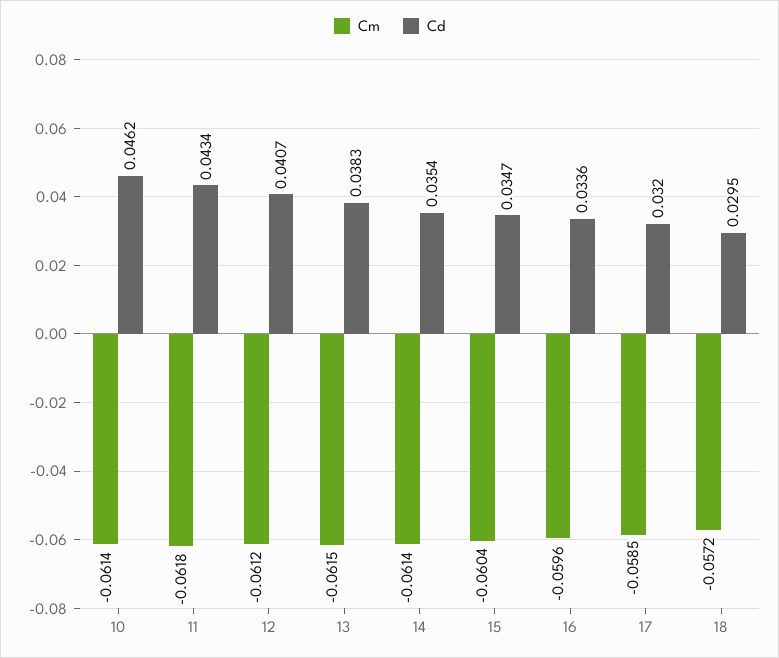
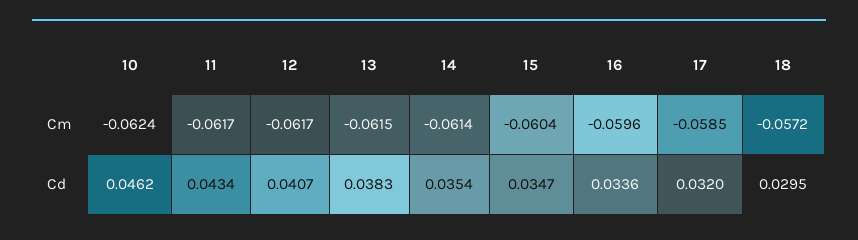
  {
    "Cm": {
-     "10": -0.0614,
+     "10": -0.0624,
-     "11": -0.0618,
+     "11": -0.0617,
-     "12": -0.0612,
+     "12": -0.0617,
      "13": -0.0615,
      "14": -0.0614,
      "15": -0.0604,
      "16": -0.0596,
      "17": -0.0585,
      "18": -0.0572
    },
    "Cd": {
      "10": 0.0462,
      "11": 0.0434,
      "12": 0.0407,
      "13": 0.0383,
      "14": 0.0354,
      "15": 0.0347,
      "16": 0.0336,
      "17": 0.032,
      "18": 0.0295
    }
  }

